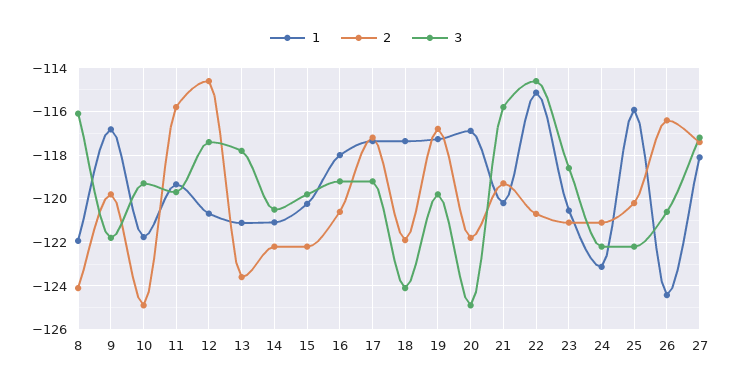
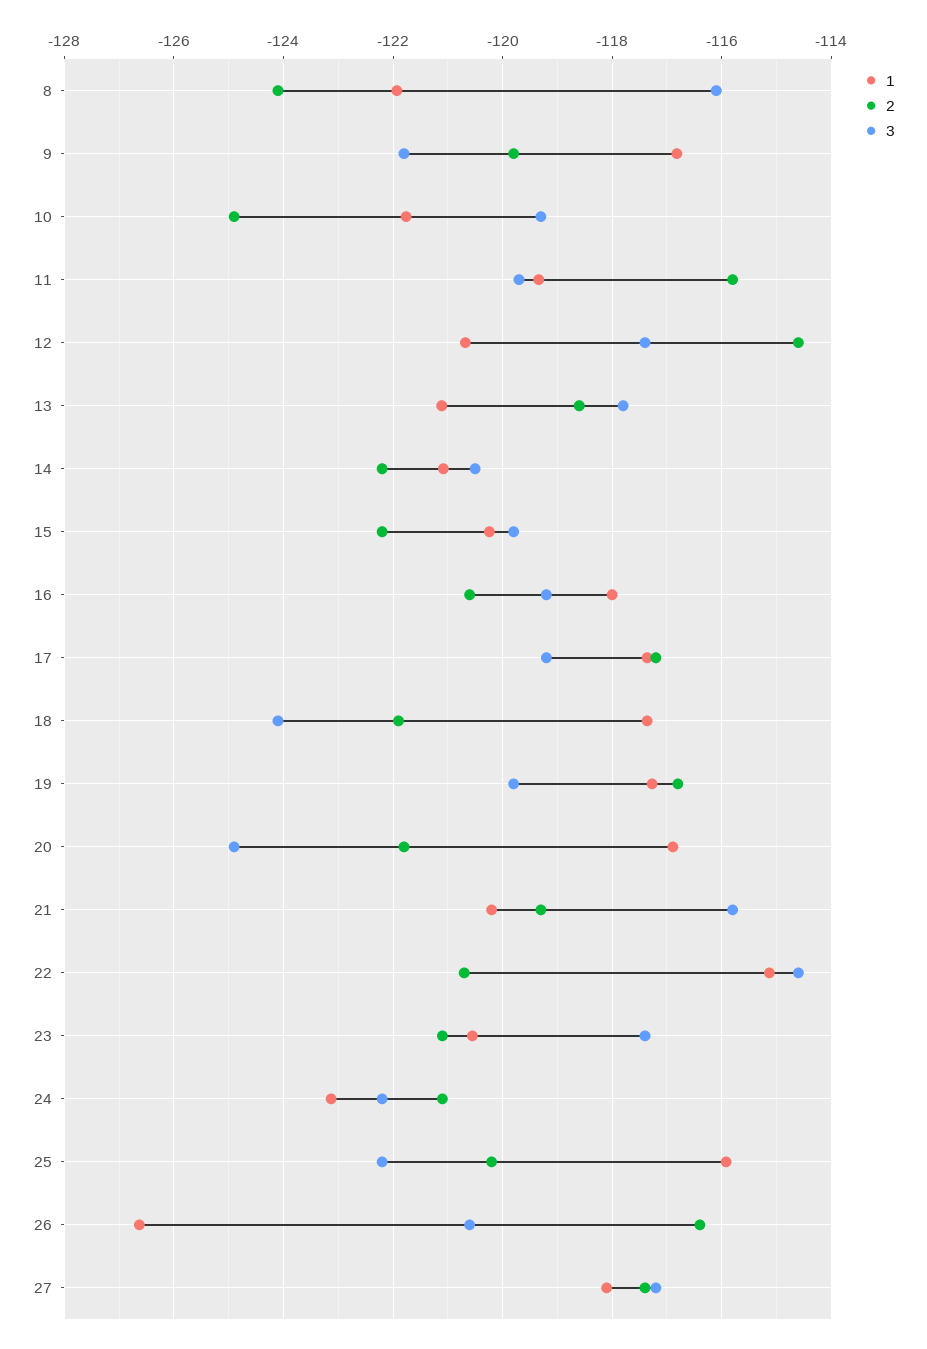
  {
    "1": {
      "8": -122,
      "9": -116.8,
      "10": -121.8,
      "11": -119.4,
      "12": -120.6,
      "13": -121.2,
      "14": -121,
      "15": -120.2,
      "16": -118,
      "17": -117.4,
      "18": -117.4,
      "19": -117.2,
      "20": -116.8,
      "21": -120.2,
      "22": -115.2,
      "23": -120.6,
      "24": -123.2,
      "25": -116,
-     "26": -124.5,
+     "26": -126.6,
      "27": -118.2
    },
    "2": {
      "8": -124.2,
      "9": -119.8,
      "10": -125,
      "11": -115.8,
      "12": -114.6,
-     "13": -123.5,
+     "13": -118.6,
      "14": -122.2,
      "15": -122.2,
      "16": -120.6,
      "17": -117.2,
      "18": -122,
      "19": -116.8,
      "20": -121.8,
      "21": -119.4,
      "22": -120.8,
      "23": -121.2,
      "24": -121.2,
      "25": -120.2,
      "26": -116.4,
      "27": -117.4
    },
    "3": {
      "8": -116.2,
      "9": -121.8,
      "10": -119.4,
      "11": -119.8,
      "12": -117.4,
      "13": -117.8,
      "14": -120.6,
      "15": -119.8,
      "16": -119.2,
      "17": -119.2,
      "18": -124.2,
      "19": -119.8,
      "20": -125,
      "21": -115.8,
      "22": -114.6,
-     "23": -118.5,
+     "23": -117.4,
      "24": -122.2,
      "25": -122.2,
      "26": -120.6,
      "27": -117.2
    }
  }

